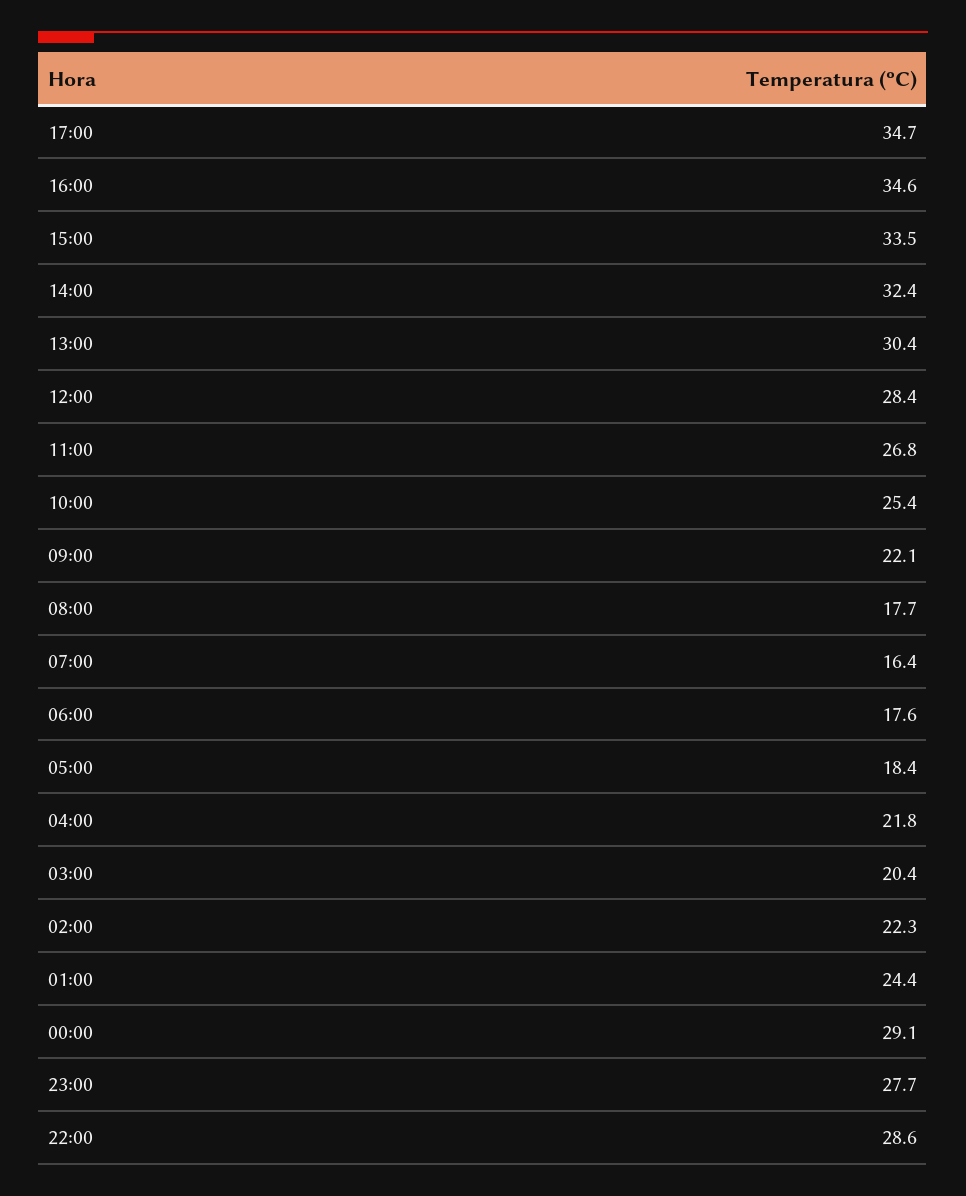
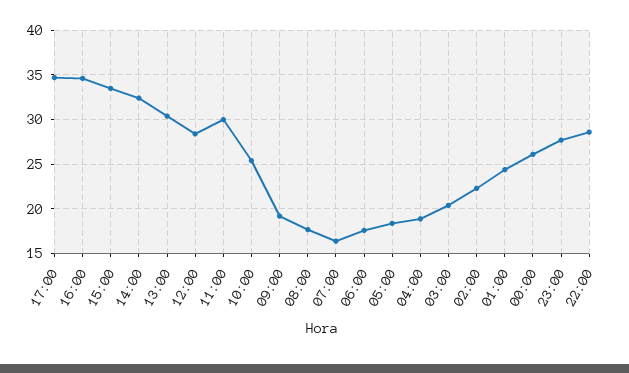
  {
    "17:00": 34.7,
    "16:00": 34.6,
    "15:00": 33.5,
    "14:00": 32.4,
    "13:00": 30.4,
    "12:00": 28.4,
-   "11:00": 26.8,
+   "11:00": 30,
    "10:00": 25.4,
-   "09:00": 22.1,
+   "09:00": 19,
    "08:00": 17.7,
    "07:00": 16.4,
    "06:00": 17.6,
    "05:00": 18.4,
-   "04:00": 21.8,
+   "04:00": 19,
    "03:00": 20.4,
    "02:00": 22.3,
    "01:00": 24.4,
-   "00:00": 29.1,
+   "00:00": 26,
    "23:00": 27.7,
    "22:00": 28.6
  }

